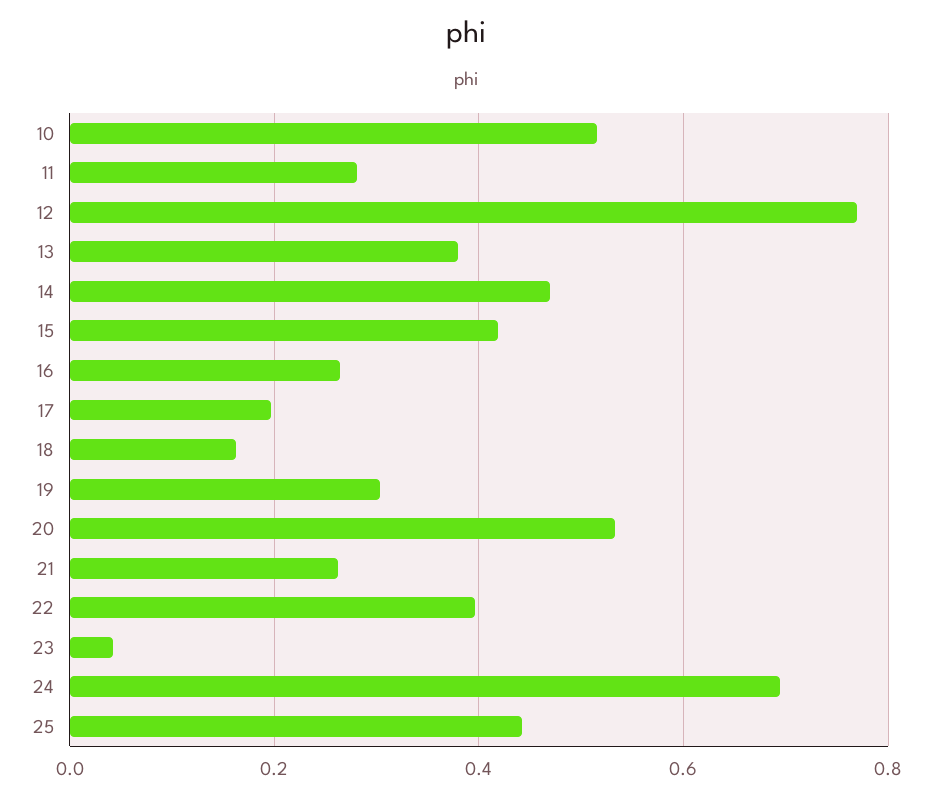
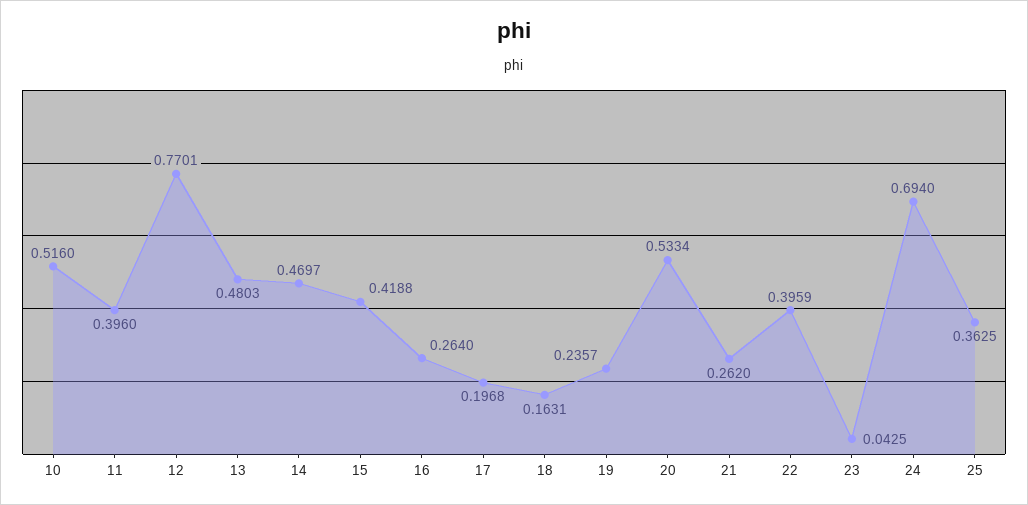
  {
    "10": 0.516,
-   "11": 0.28,
+   "11": 0.396,
    "12": 0.7701,
-   "13": 0.38,
+   "13": 0.4803,
    "14": 0.4697,
    "15": 0.4188,
    "16": 0.264,
    "17": 0.1968,
    "18": 0.1631,
-   "19": 0.3,
+   "19": 0.2357,
    "20": 0.5334,
    "21": 0.262,
    "22": 0.3959,
    "23": 0.0425,
    "24": 0.694,
-   "25": 0.44
+   "25": 0.3625
  }

